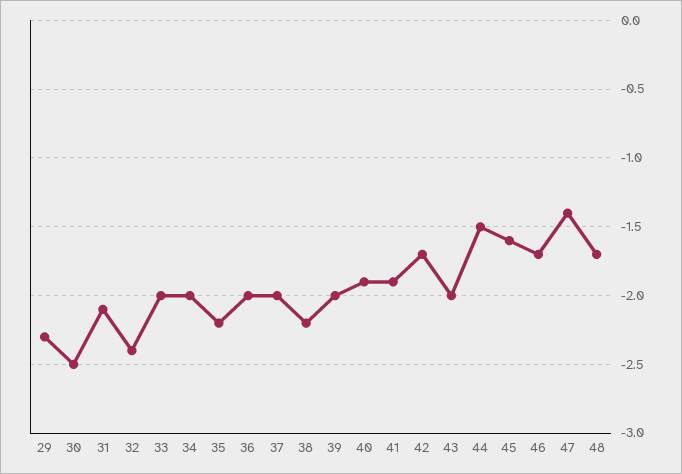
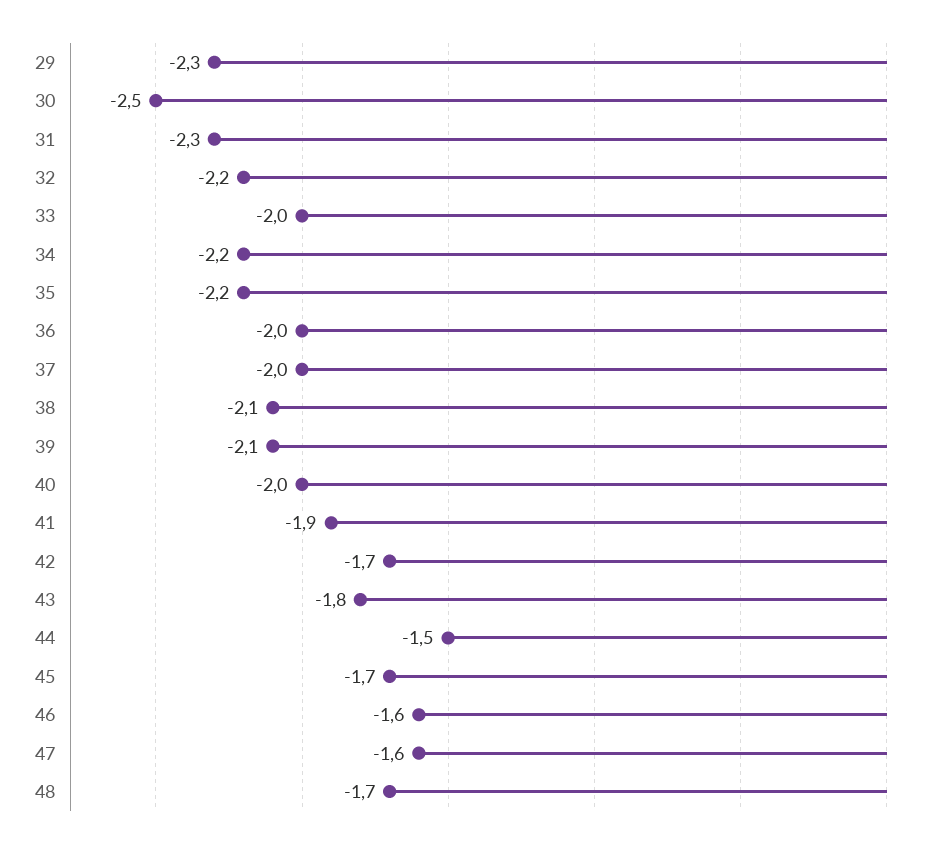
  {
    "29": -2.3,
    "30": -2.5,
-   "31": -2.1,
+   "31": -2.3,
-   "32": -2.4,
+   "32": -2.2,
    "33": -2,
-   "34": -2,
+   "34": -2.2,
    "35": -2.2,
    "36": -2,
    "37": -2,
-   "38": -2.2,
+   "38": -2.1,
-   "39": -2,
+   "39": -2.1,
-   "40": -1.9,
+   "40": -2,
    "41": -1.9,
    "42": -1.7,
-   "43": -2,
+   "43": -1.8,
    "44": -1.5,
-   "45": -1.6,
+   "45": -1.7,
-   "46": -1.7,
+   "46": -1.6,
-   "47": -1.4,
+   "47": -1.6,
    "48": -1.7
  }

